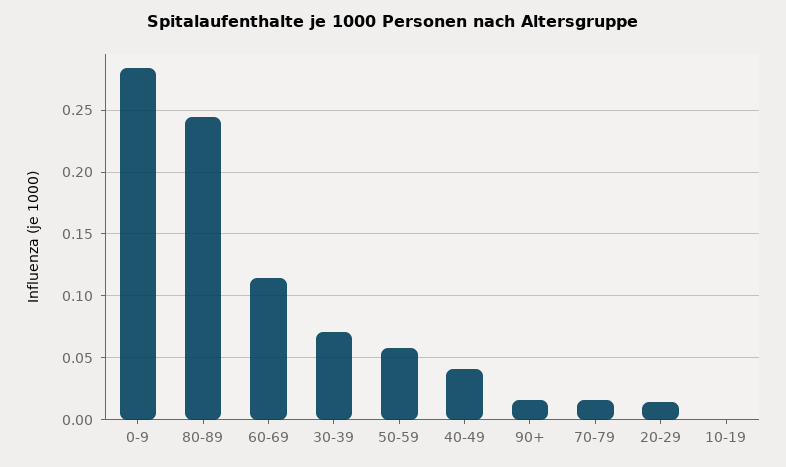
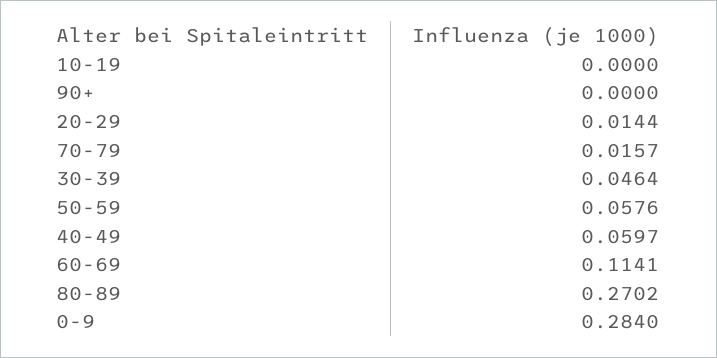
  {
    "0-9": 0.284,
-   "80-89": 0.245,
+   "80-89": 0.2702,
    "60-69": 0.1141,
-   "30-39": 0.07,
+   "30-39": 0.0464,
    "50-59": 0.0576,
-   "40-49": 0.04,
+   "40-49": 0.0597,
-   "90+": 0.015,
+   "90+": 0,
    "70-79": 0.0157,
    "20-29": 0.0144,
    "10-19": 0
  }

